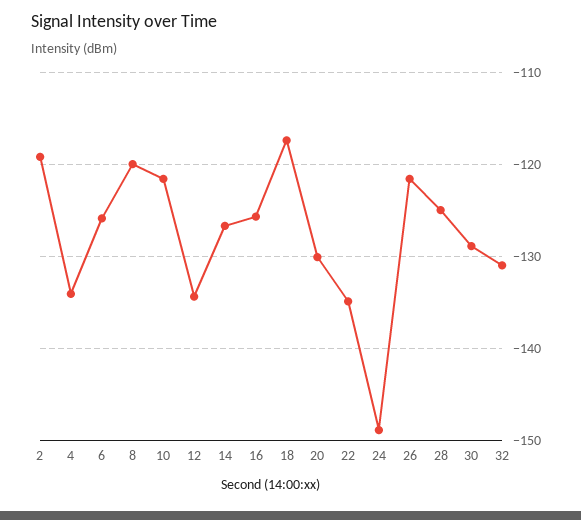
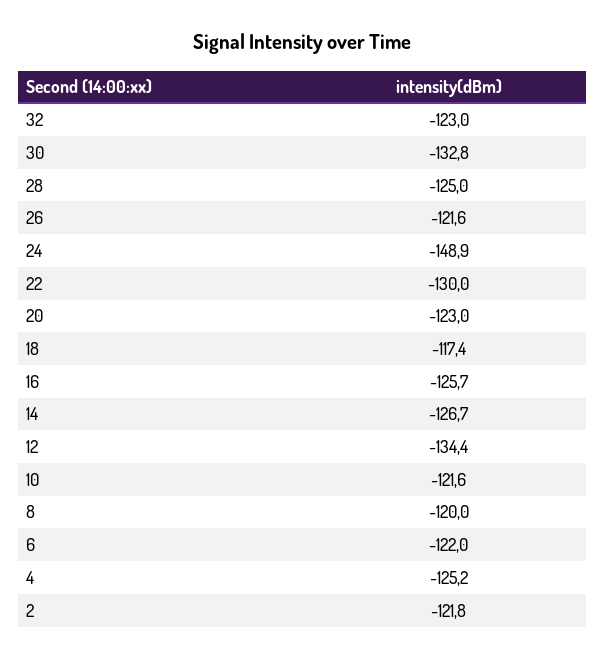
  {
-   "2": -119,
+   "2": -121.8,
-   "4": -134,
+   "4": -125.2,
-   "6": -126,
+   "6": -122,
    "8": -120,
    "10": -121.6,
    "12": -134.4,
    "14": -126.7,
    "16": -125.7,
    "18": -117.4,
-   "20": -130,
+   "20": -123,
-   "22": -135,
+   "22": -130,
    "24": -148.9,
    "26": -121.6,
    "28": -125,
-   "30": -129,
+   "30": -132.8,
-   "32": -131
+   "32": -123
  }

